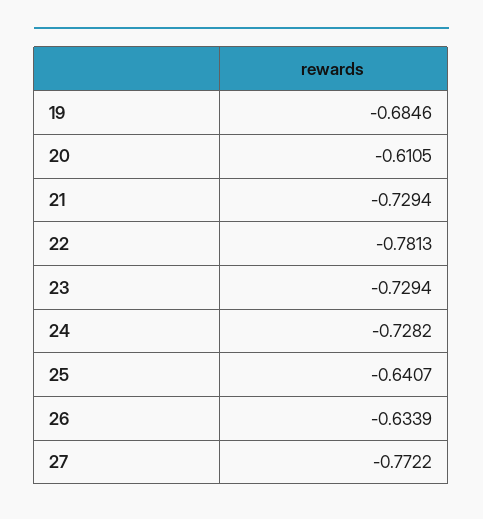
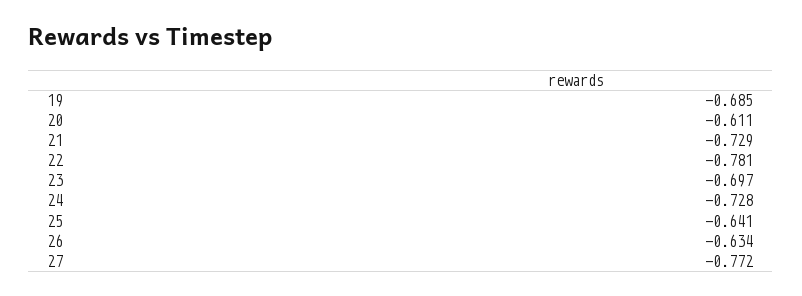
  {
    "19": -0.6846,
    "20": -0.6105,
    "21": -0.7294,
    "22": -0.7813,
-   "23": -0.7294,
+   "23": -0.697,
    "24": -0.7282,
    "25": -0.6407,
    "26": -0.6339,
    "27": -0.7722
  }

